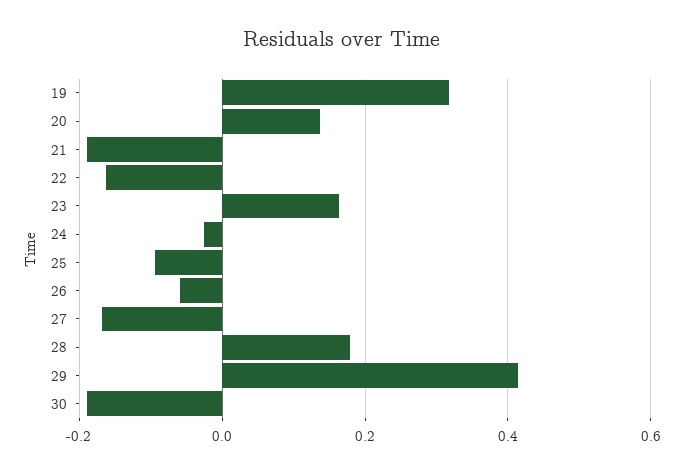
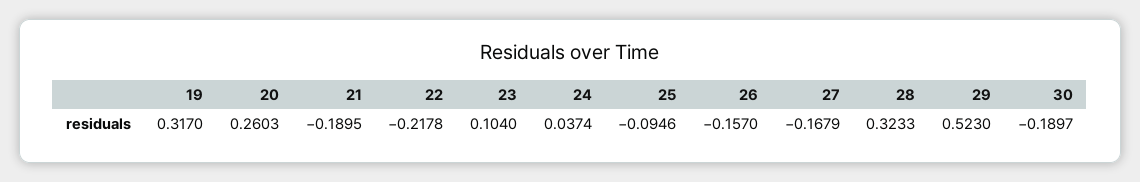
  {
    "19": 0.317,
-   "20": 0.14,
+   "20": 0.2603,
    "21": -0.1895,
-   "22": -0.16,
+   "22": -0.2178,
-   "23": 0.16,
+   "23": 0.104,
-   "24": -0.02,
+   "24": 0.0374,
    "25": -0.0946,
-   "26": -0.06,
+   "26": -0.157,
    "27": -0.1679,
-   "28": 0.18,
+   "28": 0.3233,
-   "29": 0.42,
+   "29": 0.523,
    "30": -0.1897
  }

